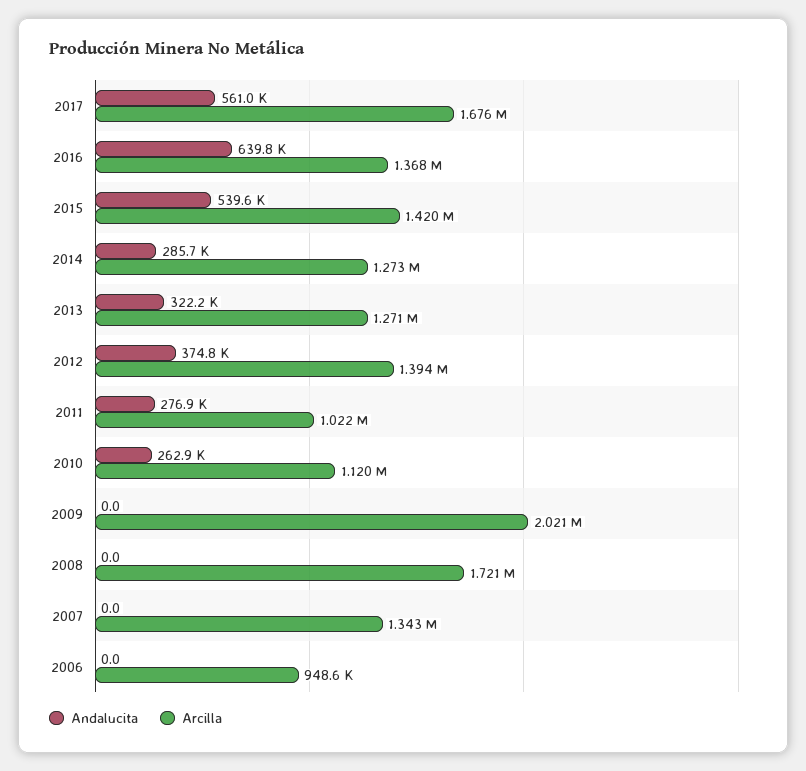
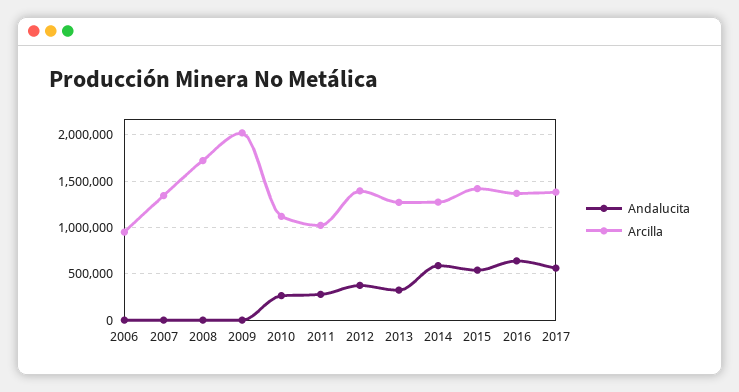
  {
    "Andalucita": {
      "2017": 561000,
      "2016": 639800,
      "2015": 539600,
-     "2014": 285700,
+     "2014": 600000,
      "2013": 322200,
      "2012": 374800,
      "2011": 276900,
      "2010": 262900,
      "2009": 0,
      "2008": 0,
      "2007": 0,
      "2006": 0
    },
    "Arcilla": {
-     "2017": 1676000,
+     "2017": 1400000,
      "2016": 1368000,
      "2015": 1420000,
      "2014": 1273000,
      "2013": 1271000,
      "2012": 1394000,
      "2011": 1022000,
      "2010": 1120000,
      "2009": 2021000,
      "2008": 1721000,
      "2007": 1343000,
      "2006": 948600
    }
  }

